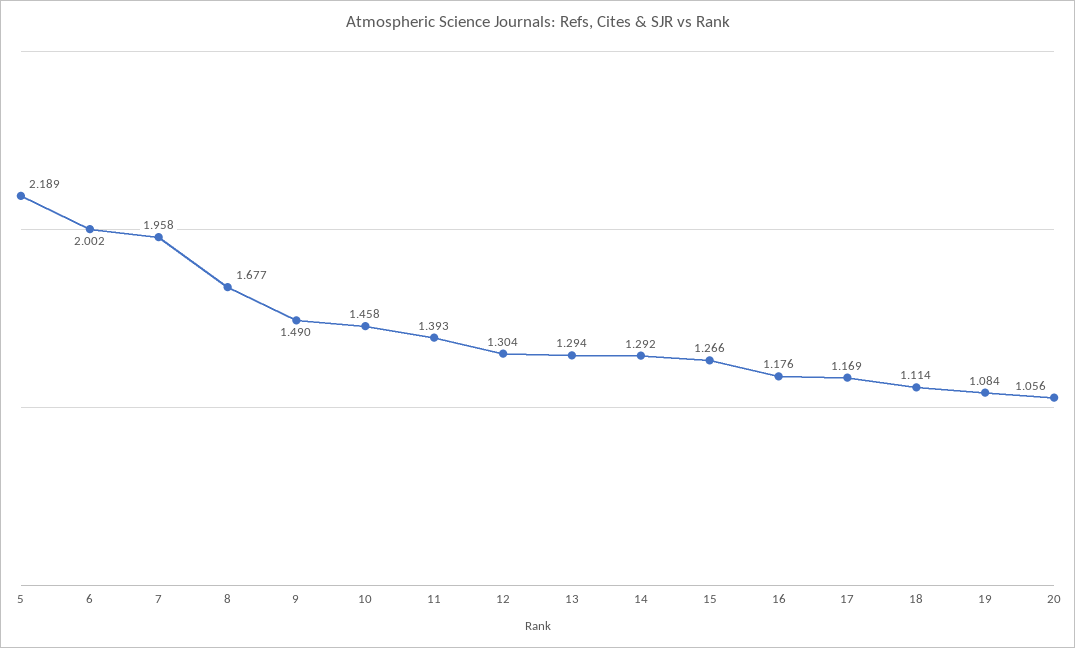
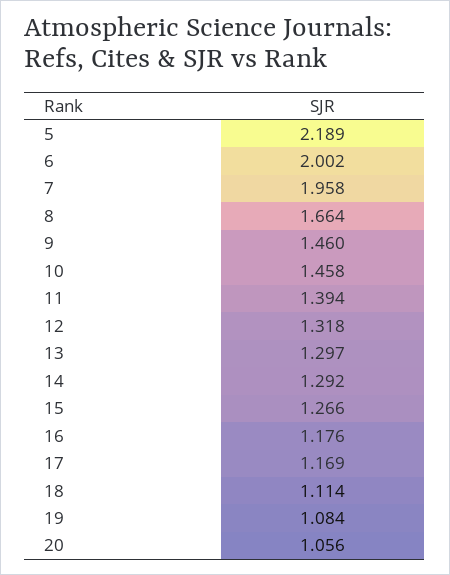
  {
    "5": 2.189,
    "6": 2.002,
    "7": 1.958,
-   "8": 1.677,
+   "8": 1.664,
-   "9": 1.49,
+   "9": 1.46,
    "10": 1.458,
-   "11": 1.393,
+   "11": 1.394,
-   "12": 1.304,
+   "12": 1.318,
-   "13": 1.294,
+   "13": 1.297,
    "14": 1.292,
    "15": 1.266,
    "16": 1.176,
    "17": 1.169,
    "18": 1.114,
    "19": 1.084,
    "20": 1.056
  }

